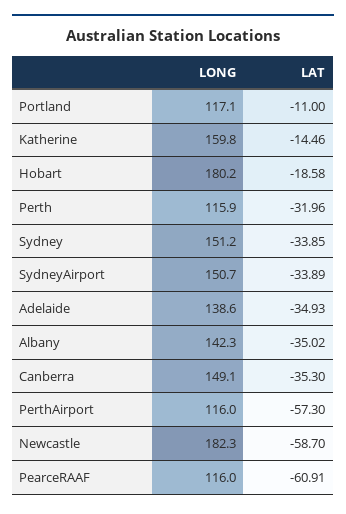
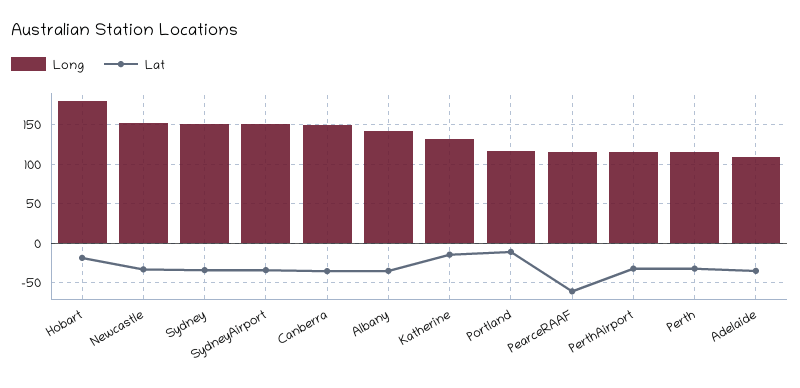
  {
    "LONG": {
      "Portland": 117.1,
-     "Katherine": 159.8,
+     "Katherine": 130,
      "Hobart": 180.2,
      "Perth": 115.9,
      "Sydney": 151.2,
      "SydneyAirport": 150.7,
-     "Adelaide": 138.6,
+     "Adelaide": 110,
      "Albany": 142.3,
      "Canberra": 149.1,
      "PerthAirport": 116,
-     "Newcastle": 182.3,
+     "Newcastle": 150,
      "PearceRAAF": 116
    },
    "LAT": {
      "Portland": -11,
      "Katherine": -14.46,
      "Hobart": -18.58,
      "Perth": -31.96,
      "Sydney": -33.85,
      "SydneyAirport": -33.89,
      "Adelaide": -34.93,
      "Albany": -35.02,
      "Canberra": -35.3,
-     "PerthAirport": -57.3,
+     "PerthAirport": -30,
-     "Newcastle": -58.7,
+     "Newcastle": -30,
      "PearceRAAF": -60.91
    }
  }

